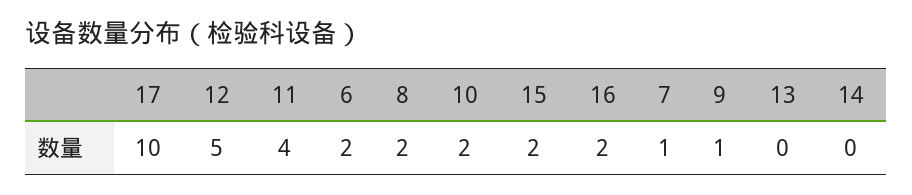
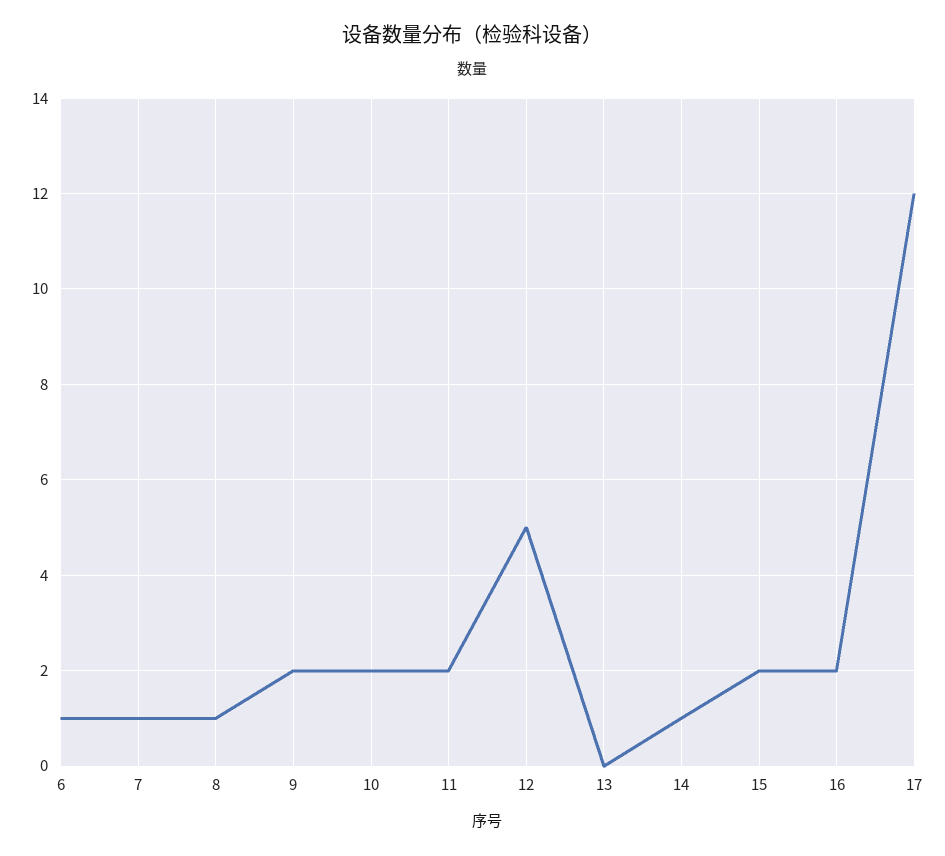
  {
-   "17": 10,
+   "17": 12,
    "12": 5,
-   "11": 4,
+   "11": 2,
-   "6": 2,
+   "6": 1,
-   "8": 2,
+   "8": 1,
    "10": 2,
    "15": 2,
    "16": 2,
    "7": 1,
-   "9": 1,
+   "9": 2,
    "13": 0,
-   "14": 0
+   "14": 1
  }

